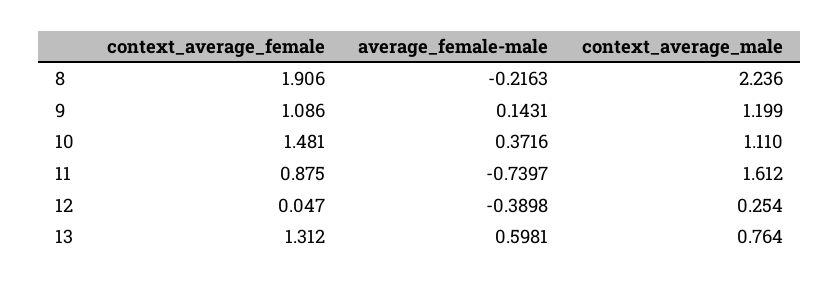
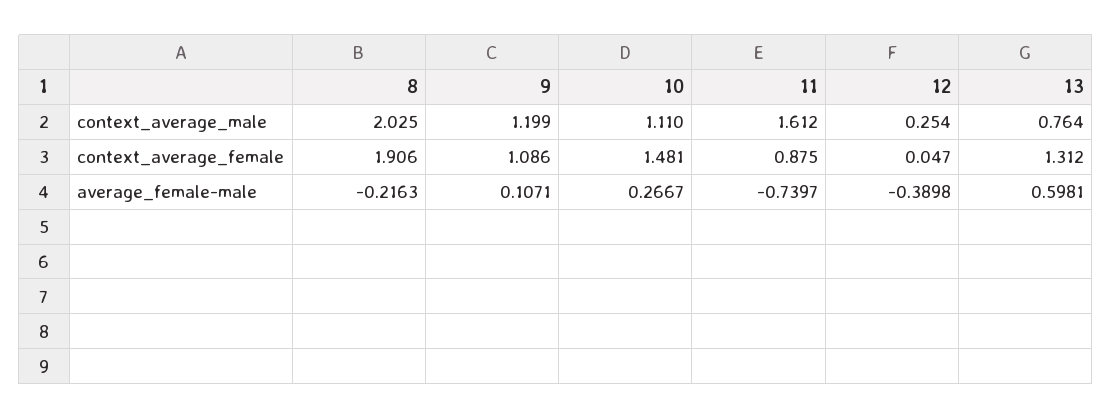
  {
    "context_average_female": {
      "8": 1.906,
      "9": 1.086,
      "10": 1.481,
      "11": 0.875,
      "12": 0.047,
      "13": 1.312
    },
    "average_female-male": {
      "8": -0.2163,
-     "9": 0.1431,
+     "9": 0.1071,
-     "10": 0.3716,
+     "10": 0.2667,
      "11": -0.7397,
      "12": -0.3898,
      "13": 0.5981
    },
    "context_average_male": {
-     "8": 2.236,
+     "8": 2.025,
      "9": 1.199,
      "10": 1.11,
      "11": 1.612,
      "12": 0.254,
      "13": 0.764
    }
  }

